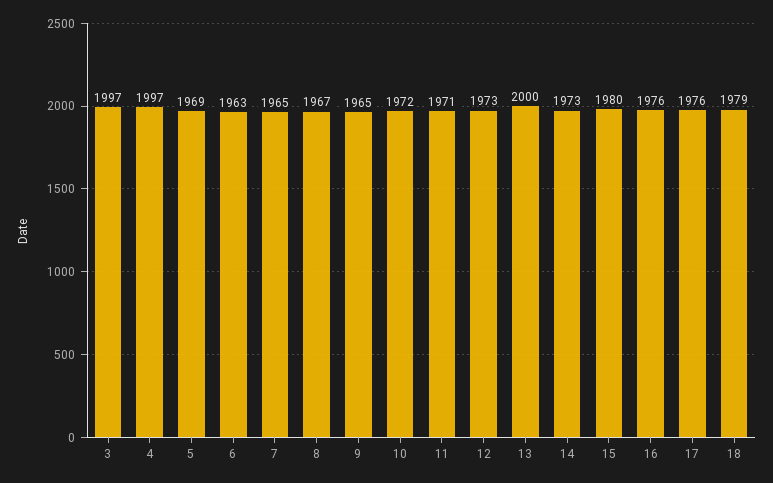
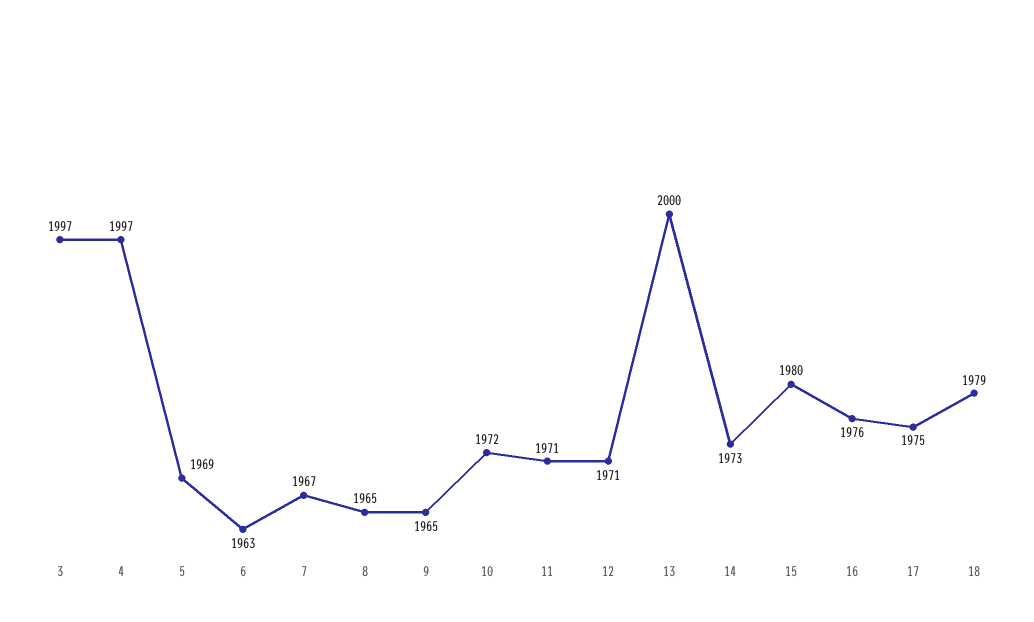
  {
    "3": 1997,
    "4": 1997,
    "5": 1969,
    "6": 1963,
-   "7": 1965,
+   "7": 1967,
-   "8": 1967,
+   "8": 1965,
    "9": 1965,
    "10": 1972,
    "11": 1971,
-   "12": 1973,
+   "12": 1971,
    "13": 2000,
    "14": 1973,
    "15": 1980,
    "16": 1976,
-   "17": 1976,
+   "17": 1975,
    "18": 1979
  }

